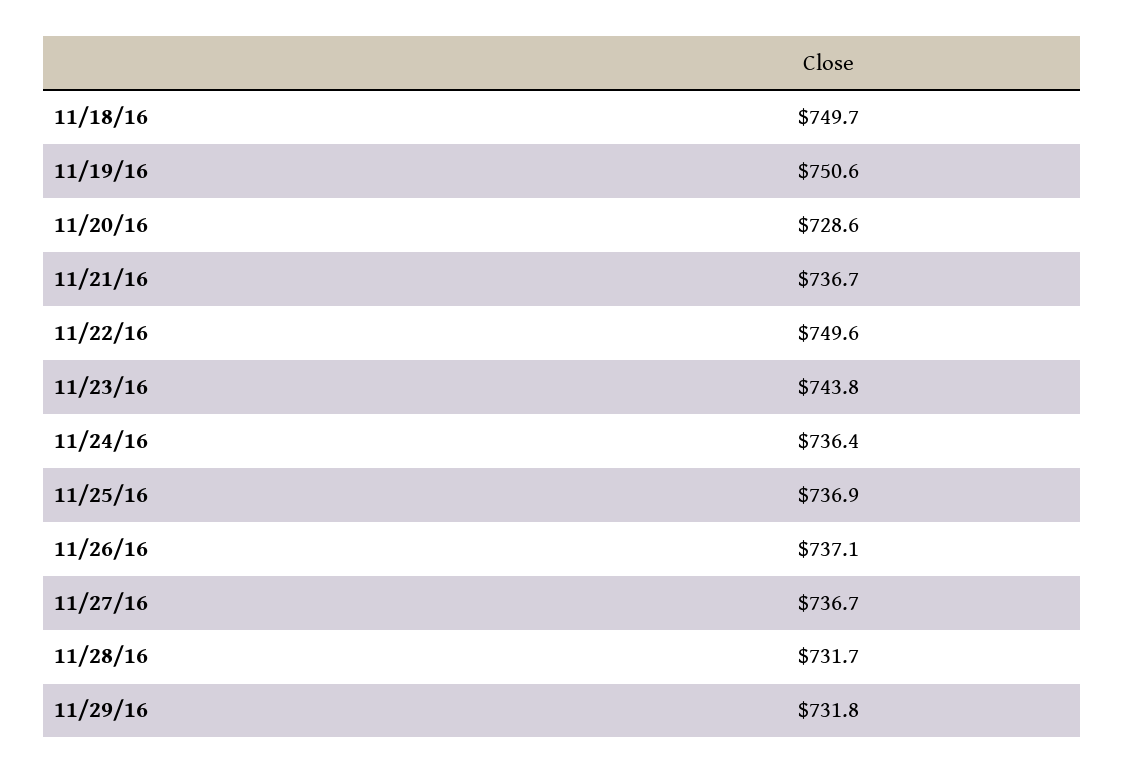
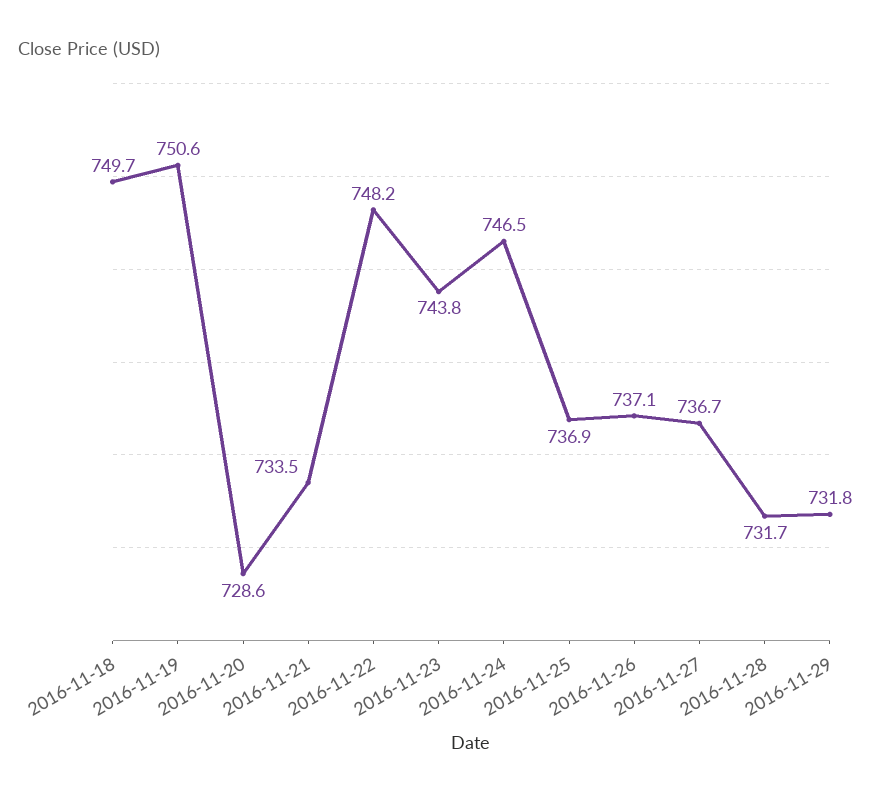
  {
    "11/18/16": 749.7,
    "11/19/16": 750.6,
    "11/20/16": 728.6,
-   "11/21/16": 736.7,
+   "11/21/16": 733.5,
-   "11/22/16": 749.6,
+   "11/22/16": 748.2,
    "11/23/16": 743.8,
-   "11/24/16": 736.4,
+   "11/24/16": 746.5,
    "11/25/16": 736.9,
    "11/26/16": 737.1,
    "11/27/16": 736.7,
    "11/28/16": 731.7,
    "11/29/16": 731.8
  }

